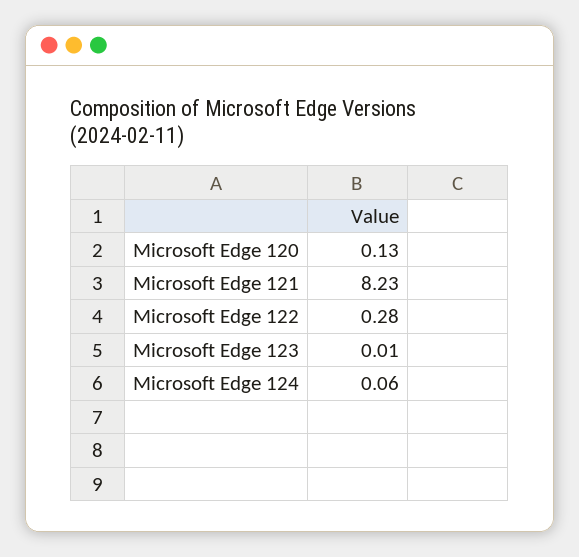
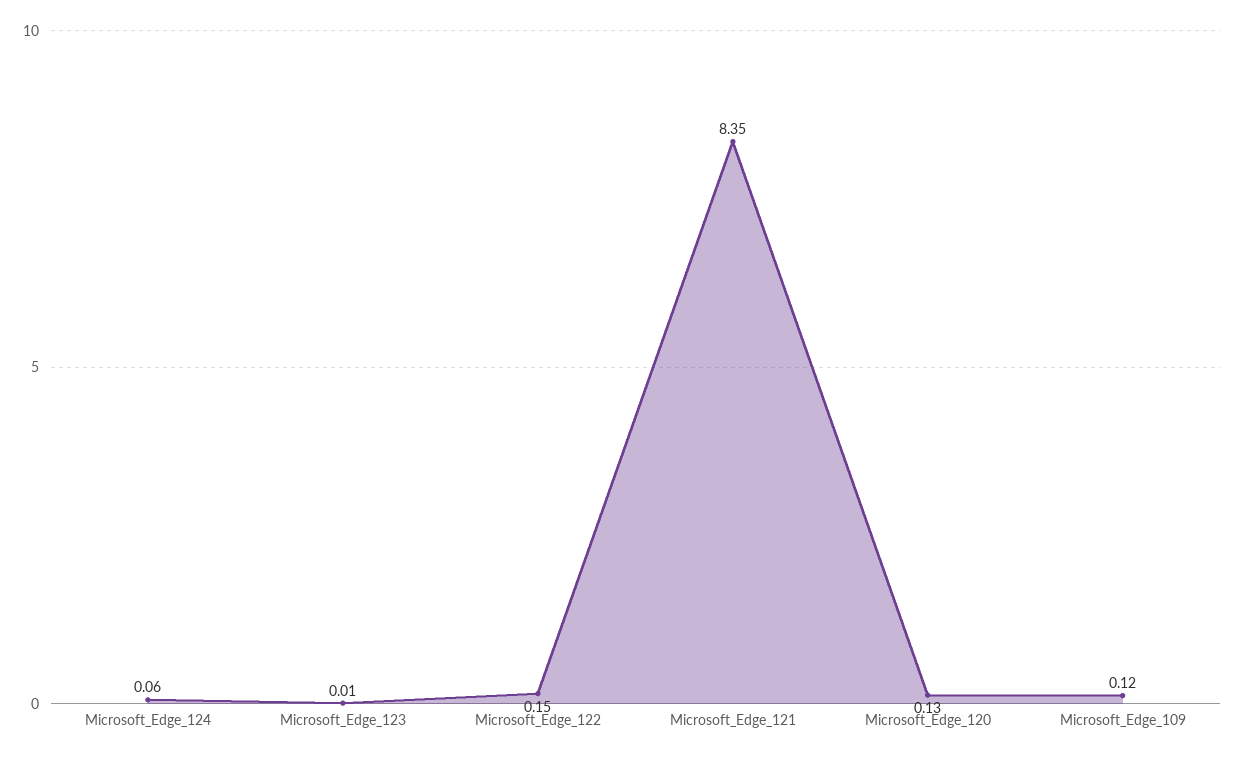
  {
    "Microsoft Edge 120": 0.13,
-   "Microsoft Edge 121": 8.23,
+   "Microsoft Edge 121": 8.35,
-   "Microsoft Edge 122": 0.28,
+   "Microsoft Edge 122": 0.15,
    "Microsoft Edge 123": 0.01,
-   "Microsoft Edge 124": 0.06
+   "Microsoft Edge 124": 0.06,
+   "Microsoft_Edge_109": 0.12
  }

